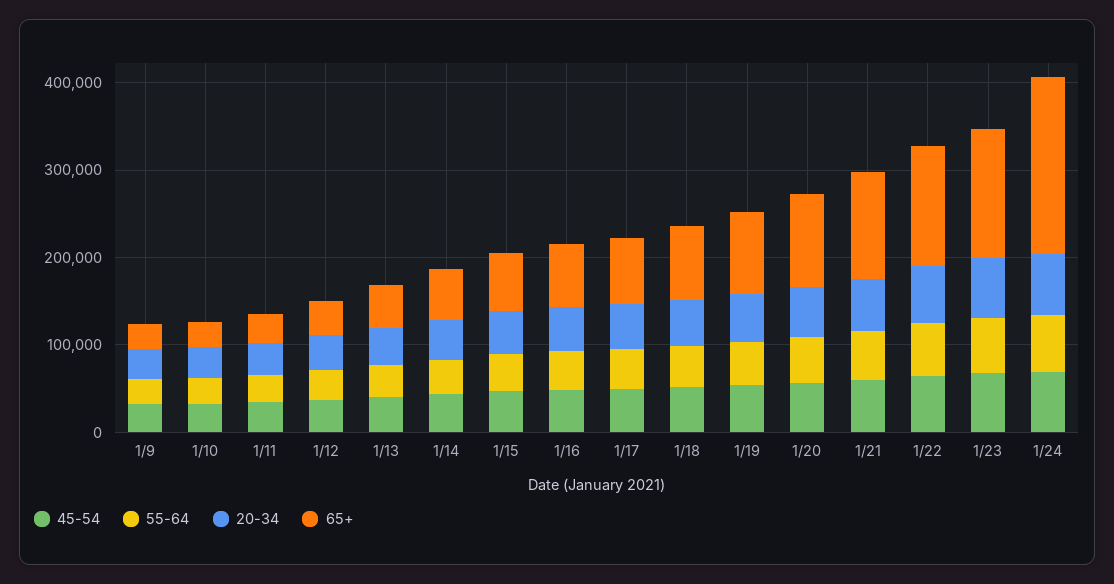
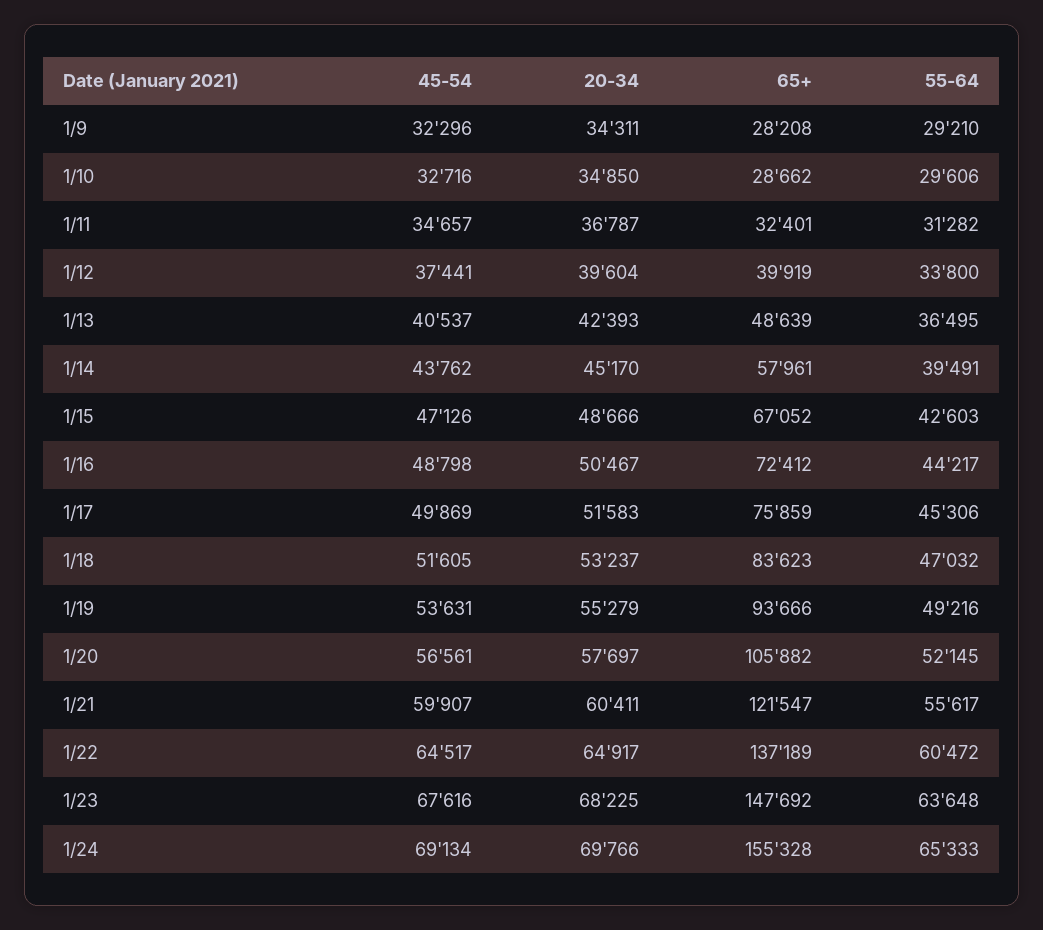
  {
    "45-54": {
      "1/9": 32296,
      "1/10": 32716,
      "1/11": 34657,
      "1/12": 37441,
      "1/13": 40537,
      "1/14": 43762,
      "1/15": 47126,
      "1/16": 48798,
      "1/17": 49869,
      "1/18": 51605,
      "1/19": 53631,
      "1/20": 56561,
      "1/21": 59907,
      "1/22": 64517,
      "1/23": 67616,
      "1/24": 69134
    },
    "55-64": {
      "1/9": 29210,
      "1/10": 29606,
      "1/11": 31282,
      "1/12": 33800,
      "1/13": 36495,
      "1/14": 39491,
      "1/15": 42603,
      "1/16": 44217,
      "1/17": 45306,
      "1/18": 47032,
      "1/19": 49216,
      "1/20": 52145,
      "1/21": 55617,
      "1/22": 60472,
      "1/23": 63648,
      "1/24": 65333
    },
    "20-34": {
      "1/9": 34311,
      "1/10": 34850,
      "1/11": 36787,
      "1/12": 39604,
      "1/13": 42393,
      "1/14": 45170,
      "1/15": 48666,
      "1/16": 50467,
      "1/17": 51583,
      "1/18": 53237,
      "1/19": 55279,
      "1/20": 57697,
      "1/21": 60411,
      "1/22": 64917,
      "1/23": 68225,
      "1/24": 69766
    },
    "65+": {
      "1/9": 28208,
      "1/10": 28662,
      "1/11": 32401,
      "1/12": 39919,
      "1/13": 48639,
      "1/14": 57961,
      "1/15": 67052,
      "1/16": 72412,
      "1/17": 75859,
      "1/18": 83623,
      "1/19": 93666,
      "1/20": 105882,
      "1/21": 121547,
      "1/22": 137189,
      "1/23": 147692,
-     "1/24": 200000
+     "1/24": 155328
    }
  }

